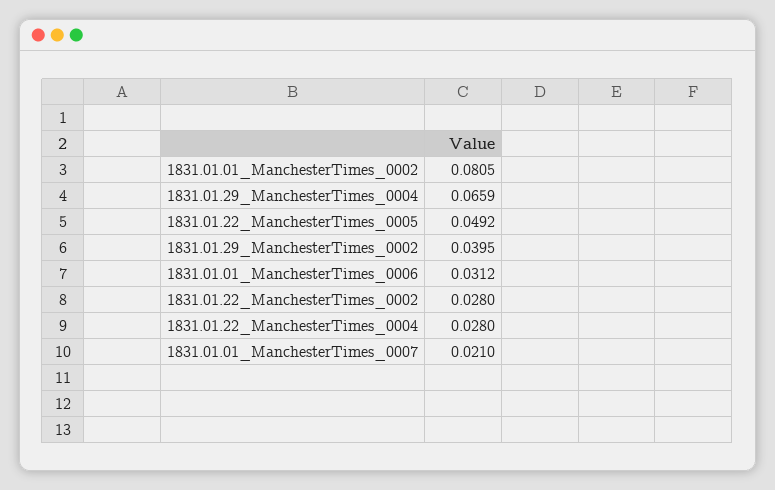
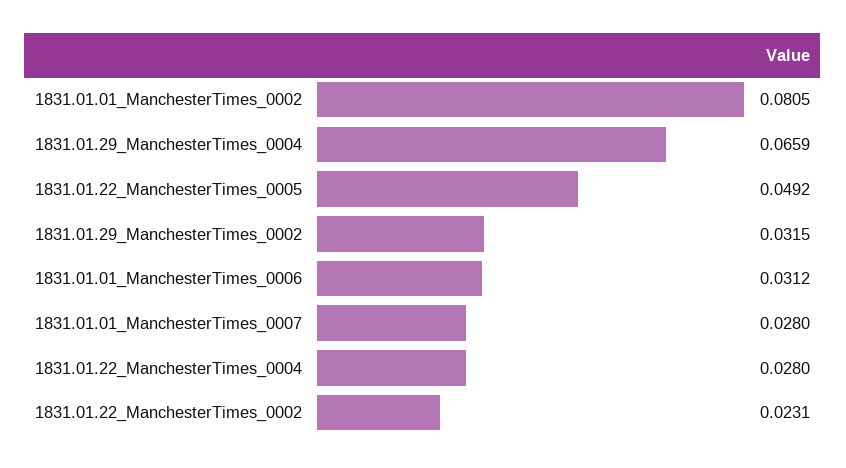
  {
    "1831.01.01_ManchesterTimes_0002": 0.0805,
    "1831.01.29_ManchesterTimes_0004": 0.0659,
    "1831.01.22_ManchesterTimes_0005": 0.0492,
-   "1831.01.29_ManchesterTimes_0002": 0.0395,
+   "1831.01.29_ManchesterTimes_0002": 0.0315,
    "1831.01.01_ManchesterTimes_0006": 0.0312,
-   "1831.01.22_ManchesterTimes_0002": 0.028,
+   "1831.01.22_ManchesterTimes_0002": 0.0231,
    "1831.01.22_ManchesterTimes_0004": 0.028,
-   "1831.01.01_ManchesterTimes_0007": 0.021
+   "1831.01.01_ManchesterTimes_0007": 0.028
  }

